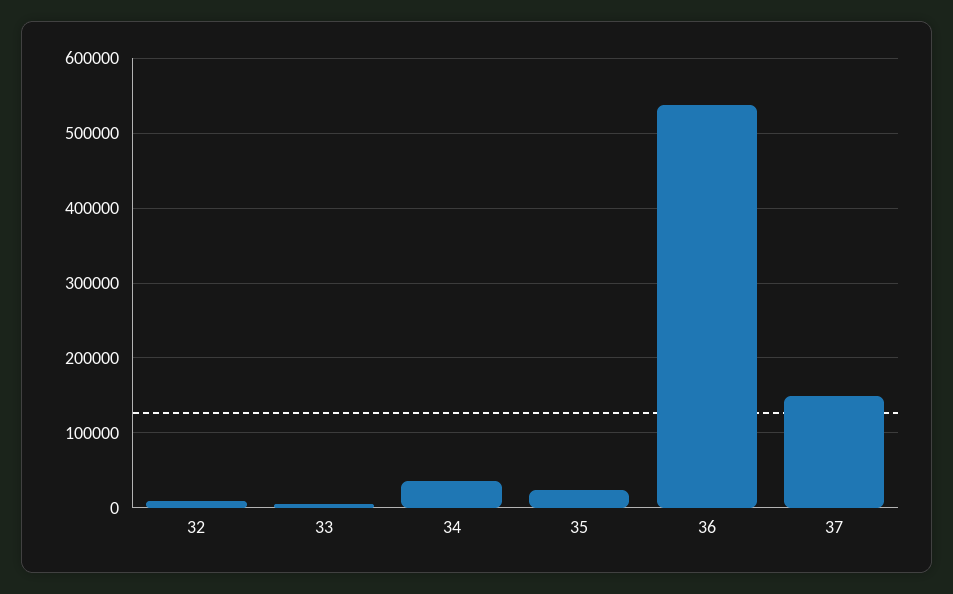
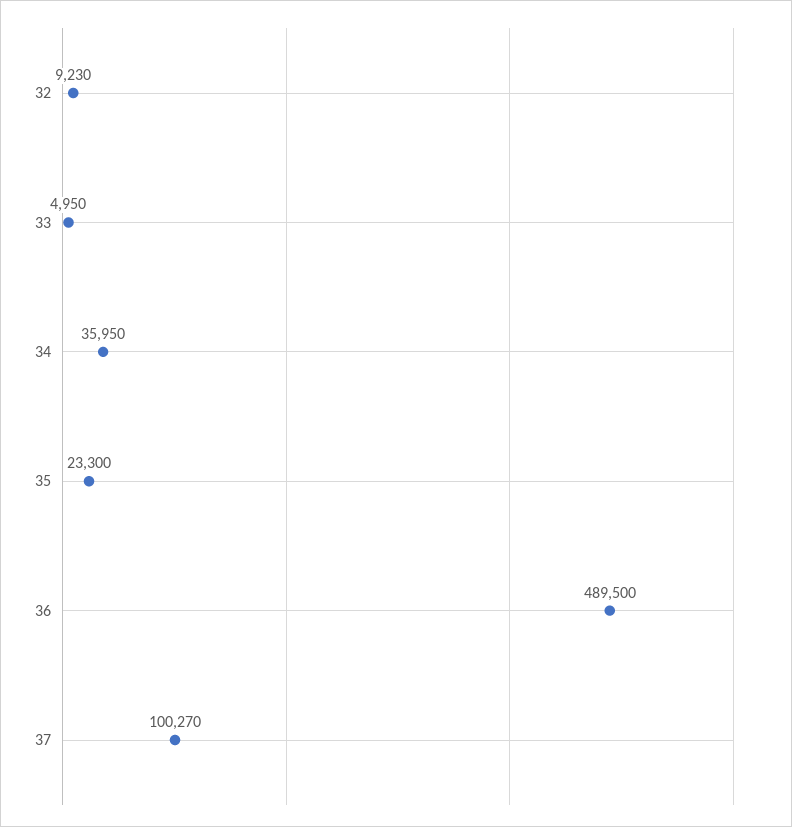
  {
    "32": 9230,
    "33": 4950,
    "34": 35950,
    "35": 23300,
-   "36": 540000,
+   "36": 489500,
-   "37": 150000
+   "37": 100270
  }

